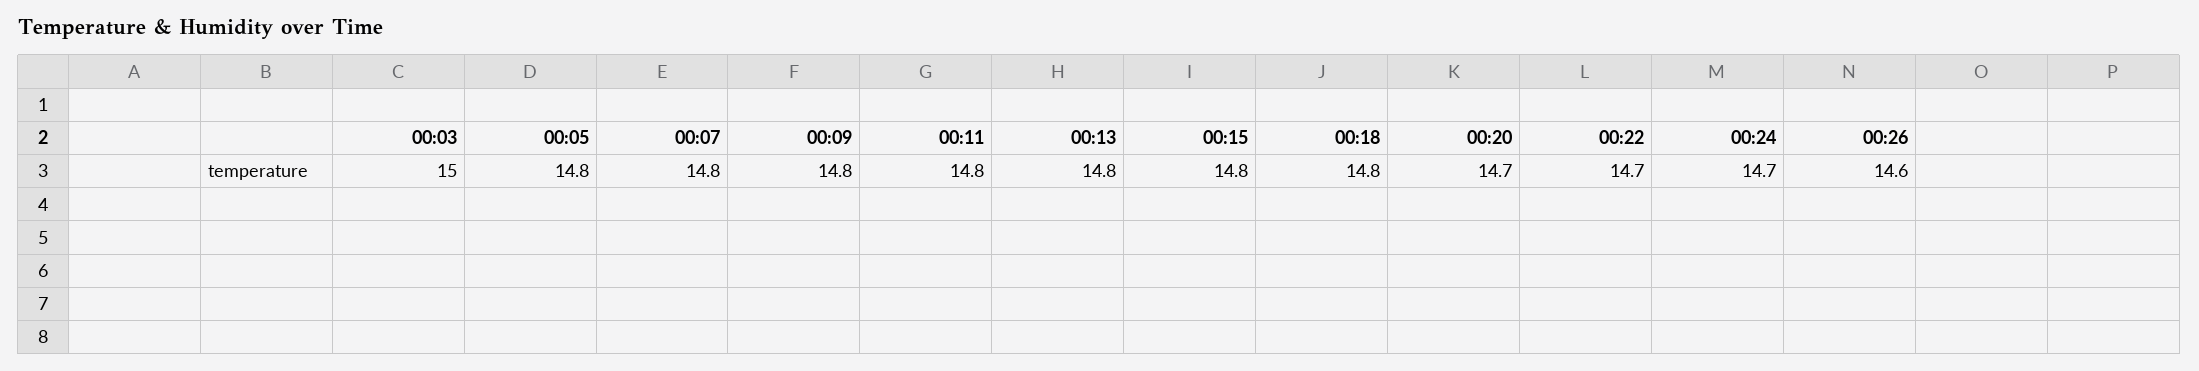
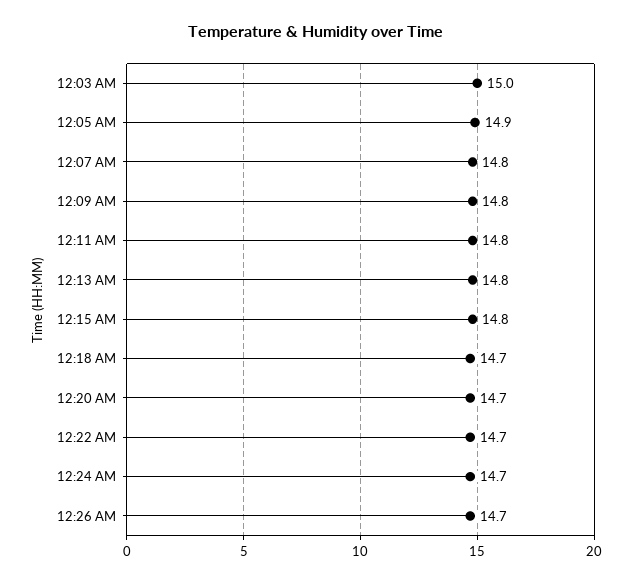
  {
    "00:03": 15,
-   "00:05": 14.8,
+   "00:05": 14.9,
    "00:07": 14.8,
    "00:09": 14.8,
    "00:11": 14.8,
    "00:13": 14.8,
    "00:15": 14.8,
-   "00:18": 14.8,
+   "00:18": 14.7,
    "00:20": 14.7,
    "00:22": 14.7,
    "00:24": 14.7,
-   "00:26": 14.6
+   "00:26": 14.7
  }

